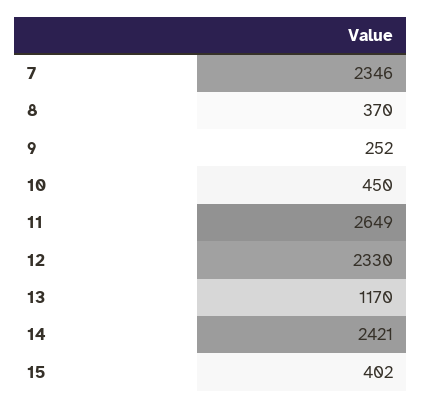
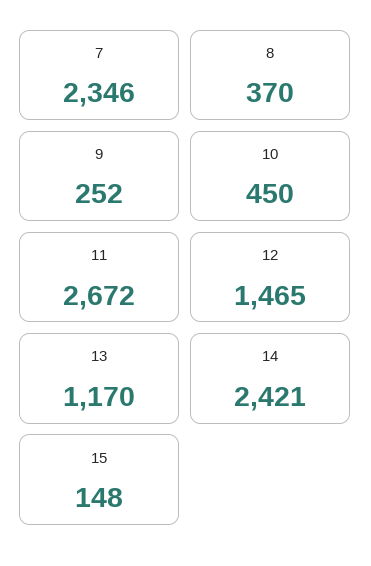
  {
    "7": 2346,
    "8": 370,
    "9": 252,
    "10": 450,
-   "11": 2649,
+   "11": 2672,
-   "12": 2330,
+   "12": 1465,
    "13": 1170,
    "14": 2421,
-   "15": 402
+   "15": 148
  }

